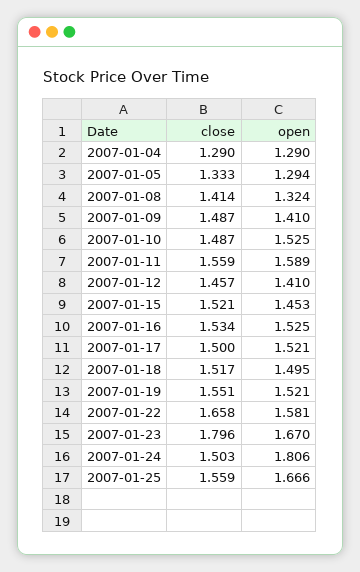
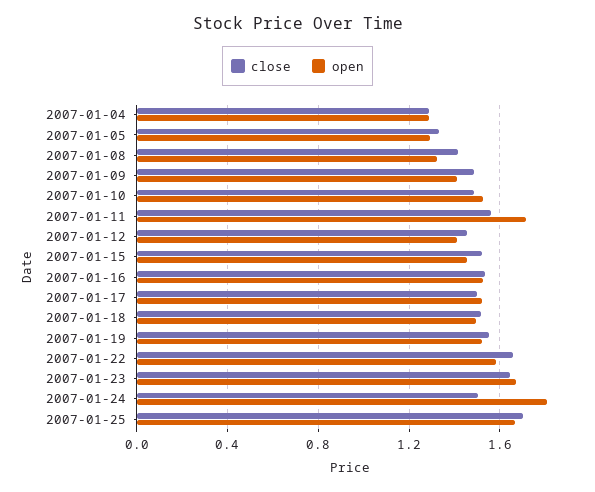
  {
    "close": {
      "2007-01-04": 1.29,
      "2007-01-05": 1.333,
      "2007-01-08": 1.414,
      "2007-01-09": 1.487,
      "2007-01-10": 1.487,
      "2007-01-11": 1.559,
      "2007-01-12": 1.457,
      "2007-01-15": 1.521,
      "2007-01-16": 1.534,
      "2007-01-17": 1.5,
      "2007-01-18": 1.517,
      "2007-01-19": 1.551,
      "2007-01-22": 1.658,
-     "2007-01-23": 1.796,
+     "2007-01-23": 1.65,
      "2007-01-24": 1.503,
-     "2007-01-25": 1.559
+     "2007-01-25": 1.7
    },
    "open": {
      "2007-01-04": 1.29,
      "2007-01-05": 1.294,
      "2007-01-08": 1.324,
      "2007-01-09": 1.41,
      "2007-01-10": 1.525,
-     "2007-01-11": 1.589,
+     "2007-01-11": 1.7,
      "2007-01-12": 1.41,
      "2007-01-15": 1.453,
      "2007-01-16": 1.525,
      "2007-01-17": 1.521,
      "2007-01-18": 1.495,
      "2007-01-19": 1.521,
      "2007-01-22": 1.581,
      "2007-01-23": 1.67,
      "2007-01-24": 1.806,
      "2007-01-25": 1.666
    }
  }

